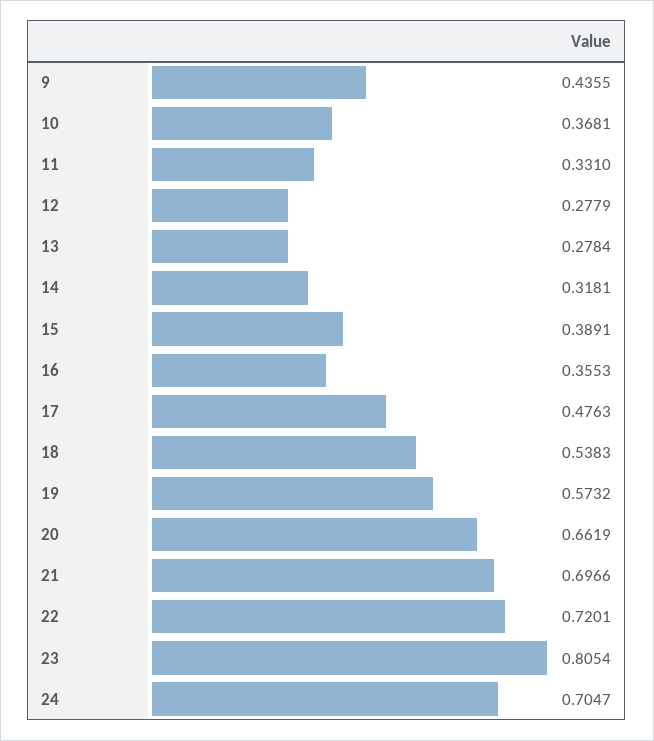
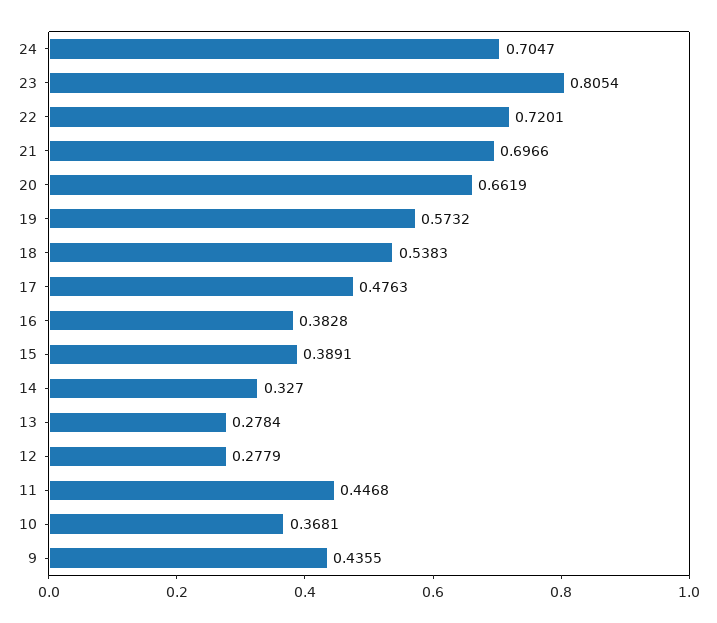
  {
    "9": 0.4355,
    "10": 0.3681,
-   "11": 0.331,
+   "11": 0.4468,
    "12": 0.2779,
    "13": 0.2784,
-   "14": 0.3181,
+   "14": 0.327,
    "15": 0.3891,
-   "16": 0.3553,
+   "16": 0.3828,
    "17": 0.4763,
    "18": 0.5383,
    "19": 0.5732,
    "20": 0.6619,
    "21": 0.6966,
    "22": 0.7201,
    "23": 0.8054,
    "24": 0.7047
  }

